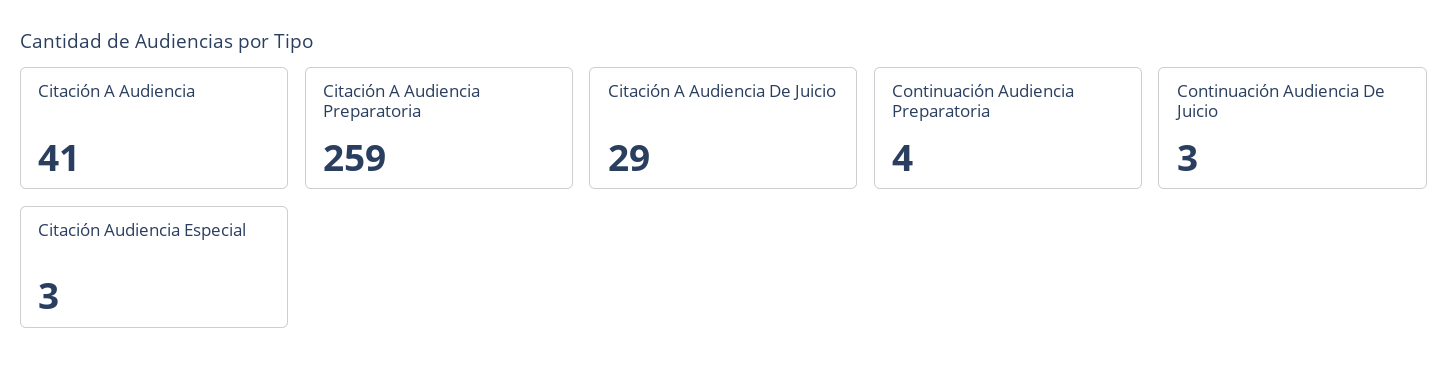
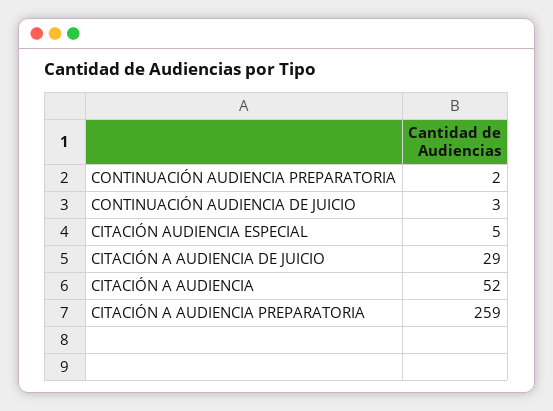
  {
-   "Citación A Audiencia": 41,
+   "Citación A Audiencia": 52,
    "Citación A Audiencia Preparatoria": 259,
    "Citación A Audiencia De Juicio": 29,
-   "Continuación Audiencia Preparatoria": 4,
+   "Continuación Audiencia Preparatoria": 2,
    "Continuación Audiencia De Juicio": 3,
-   "Citación Audiencia Especial": 3
+   "Citación Audiencia Especial": 5
  }

